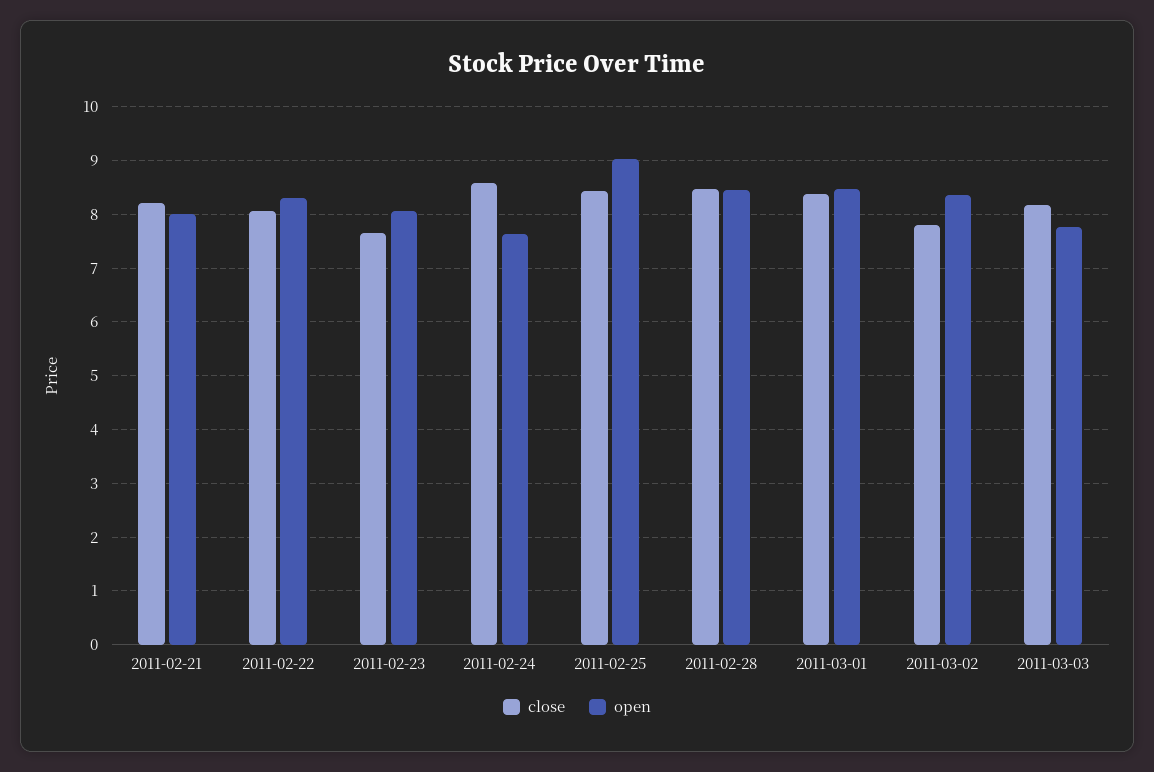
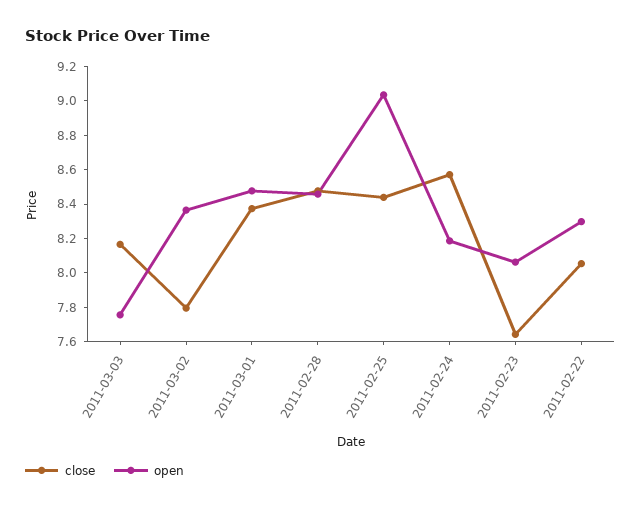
  {
    "close": {
-     "2011-02-21": 8.2,
      "2011-02-22": 8.05,
      "2011-02-23": 7.65,
      "2011-02-24": 8.55,
      "2011-02-25": 8.45,
      "2011-02-28": 8.5,
      "2011-03-01": 8.35,
      "2011-03-02": 7.8,
      "2011-03-03": 8.15
    },
    "open": {
-     "2011-02-21": 8,
      "2011-02-22": 8.3,
      "2011-02-23": 8.05,
-     "2011-02-24": 7.6,
+     "2011-02-24": 8.2,
      "2011-02-25": 9.05,
      "2011-02-28": 8.45,
      "2011-03-01": 8.5,
      "2011-03-02": 8.35,
      "2011-03-03": 7.75
    }
  }

